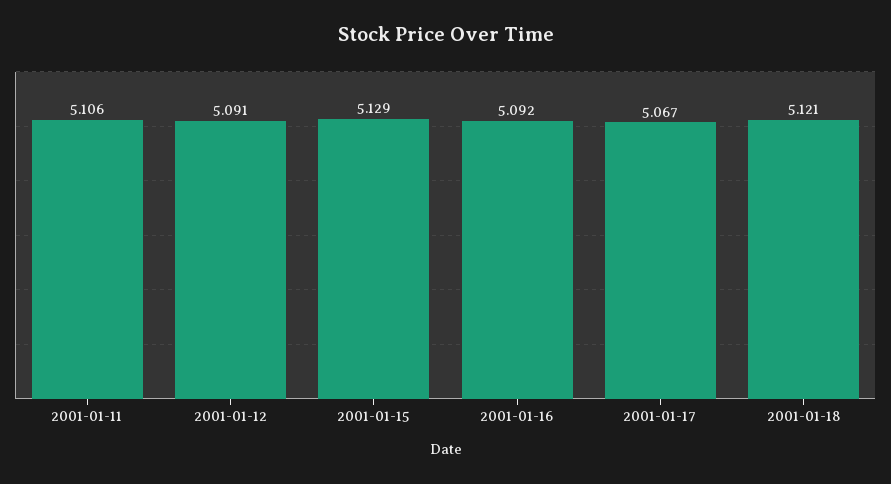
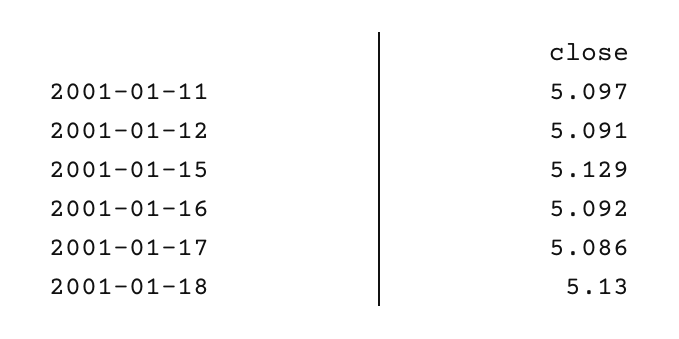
  {
-   "2001-01-11": 5.106,
+   "2001-01-11": 5.097,
    "2001-01-12": 5.091,
    "2001-01-15": 5.129,
    "2001-01-16": 5.092,
-   "2001-01-17": 5.067,
+   "2001-01-17": 5.086,
-   "2001-01-18": 5.121
+   "2001-01-18": 5.13
  }

